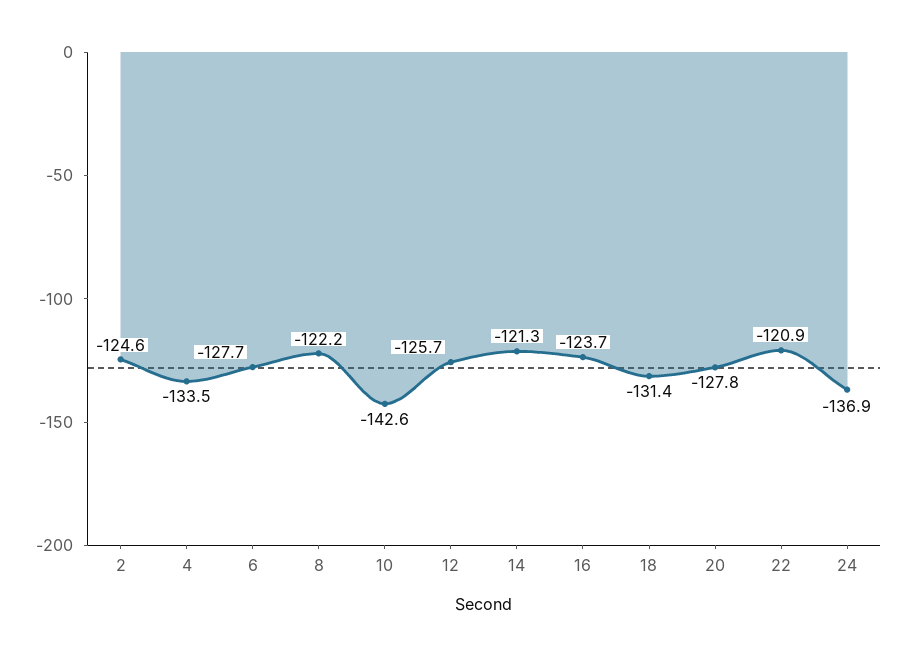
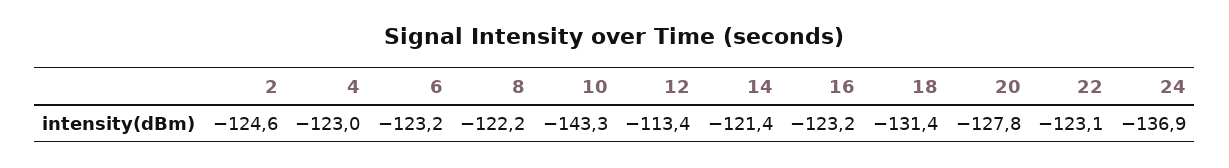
  {
    "2": -124.6,
-   "4": -133.5,
+   "4": -123,
-   "6": -127.7,
+   "6": -123.2,
    "8": -122.2,
-   "10": -142.6,
+   "10": -143.3,
-   "12": -125.7,
+   "12": -113.4,
-   "14": -121.3,
+   "14": -121.4,
-   "16": -123.7,
+   "16": -123.2,
    "18": -131.4,
    "20": -127.8,
-   "22": -120.9,
+   "22": -123.1,
    "24": -136.9
  }

